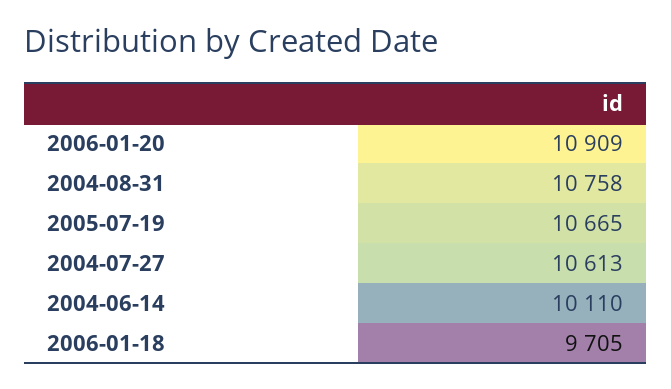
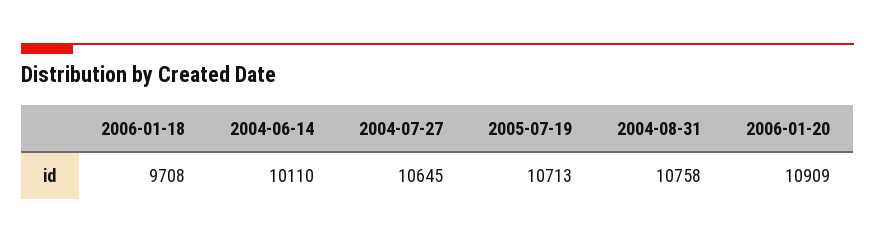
  {
    "2006-01-20": 10909,
    "2004-08-31": 10758,
-   "2005-07-19": 10665,
+   "2005-07-19": 10713,
-   "2004-07-27": 10613,
+   "2004-07-27": 10645,
    "2004-06-14": 10110,
-   "2006-01-18": 9705
+   "2006-01-18": 9708
  }

